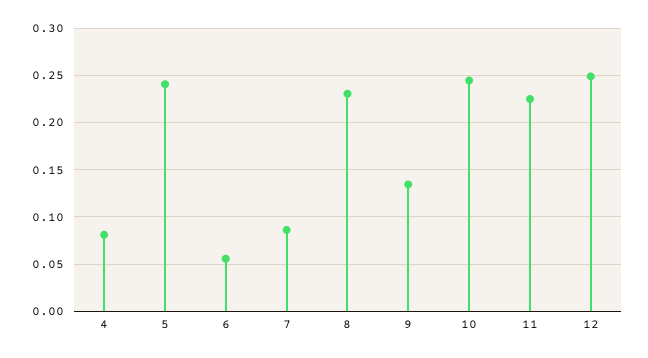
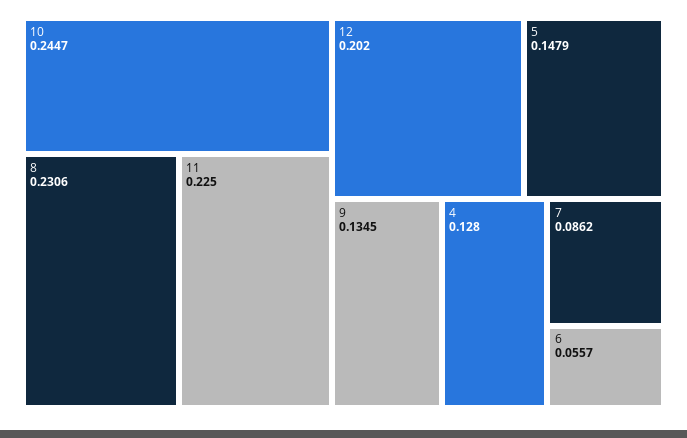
  {
-   "4": 0.08,
+   "4": 0.128,
-   "5": 0.24,
+   "5": 0.1479,
    "6": 0.0557,
    "7": 0.0862,
    "8": 0.2306,
    "9": 0.1345,
    "10": 0.2447,
    "11": 0.225,
-   "12": 0.25
+   "12": 0.202
  }

